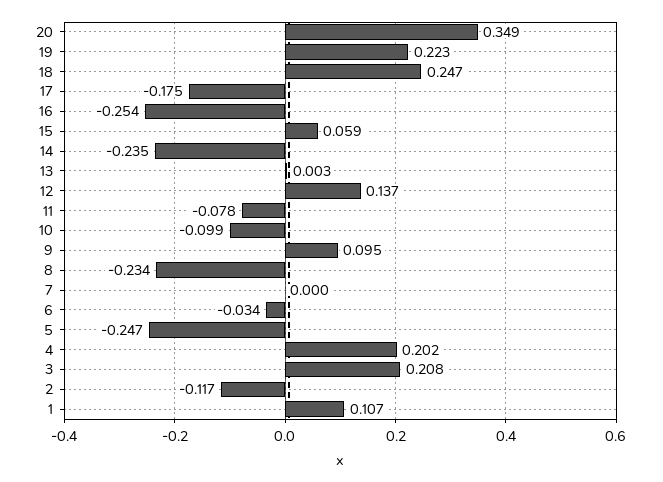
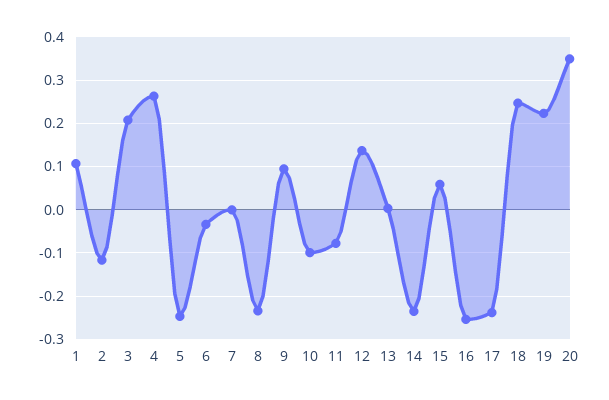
  {
    "20": 0.349,
    "19": 0.223,
    "18": 0.247,
-   "17": -0.175,
+   "17": -0.24,
    "16": -0.254,
    "15": 0.059,
    "14": -0.235,
    "13": 0.003,
    "12": 0.137,
    "11": -0.078,
    "10": -0.099,
    "9": 0.095,
    "8": -0.234,
    "7": 0,
    "6": -0.034,
    "5": -0.247,
-   "4": 0.202,
+   "4": 0.26,
    "3": 0.208,
    "2": -0.117,
    "1": 0.107
  }

